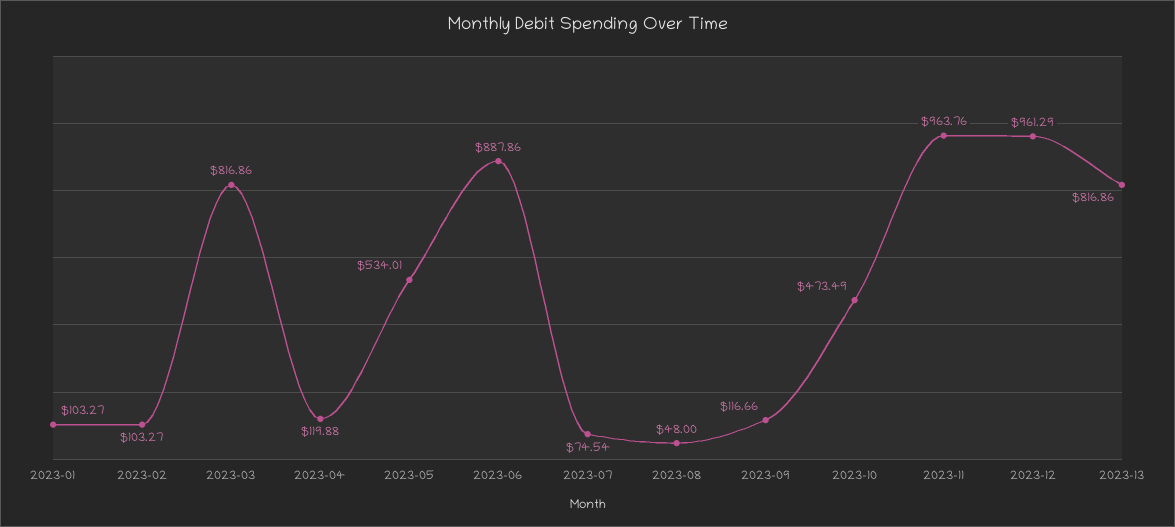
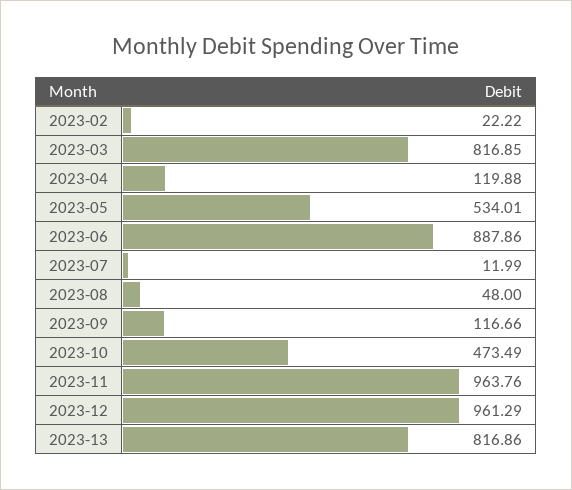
  {
-   "2023-01": 103.27,
-   "2023-02": 103.27,
+   "2023-02": 22.22,
-   "2023-03": 816.86,
+   "2023-03": 816.85,
    "2023-04": 119.88,
    "2023-05": 534.01,
    "2023-06": 887.86,
-   "2023-07": 74.54,
+   "2023-07": 11.99,
    "2023-08": 48,
    "2023-09": 116.66,
    "2023-10": 473.49,
    "2023-11": 963.76,
    "2023-12": 961.29,
    "2023-13": 816.86
  }

